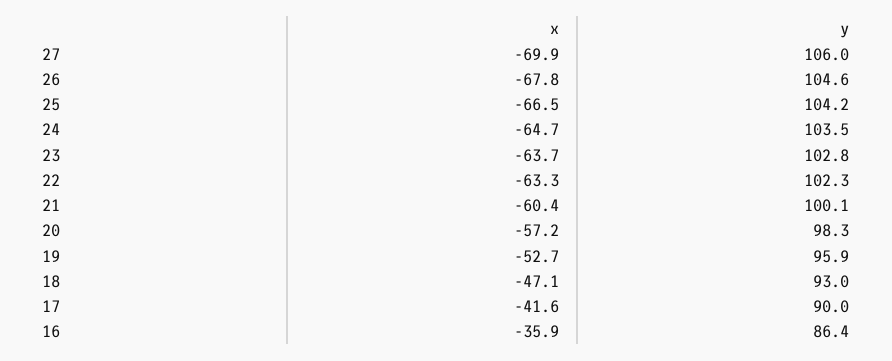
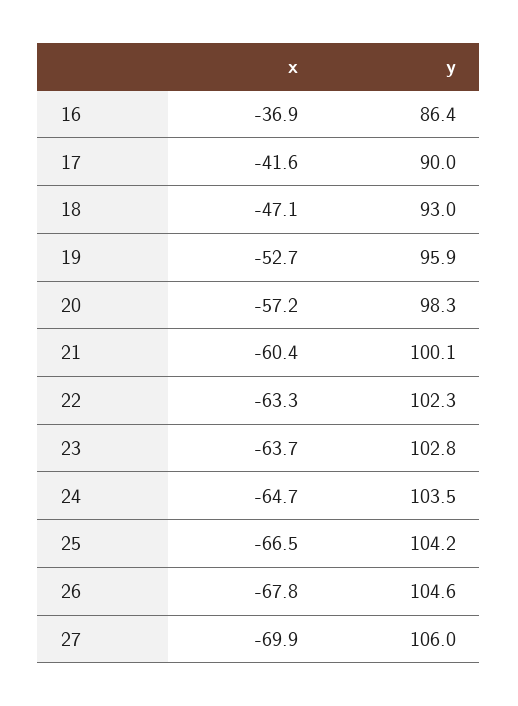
  {
    "x": {
      "27": -69.9,
      "26": -67.8,
      "25": -66.5,
      "24": -64.7,
      "23": -63.7,
      "22": -63.3,
      "21": -60.4,
      "20": -57.2,
      "19": -52.7,
      "18": -47.1,
      "17": -41.6,
-     "16": -35.9
+     "16": -36.9
    },
    "y": {
      "27": 106,
      "26": 104.6,
      "25": 104.2,
      "24": 103.5,
      "23": 102.8,
      "22": 102.3,
      "21": 100.1,
      "20": 98.3,
      "19": 95.9,
      "18": 93,
      "17": 90,
      "16": 86.4
    }
  }

